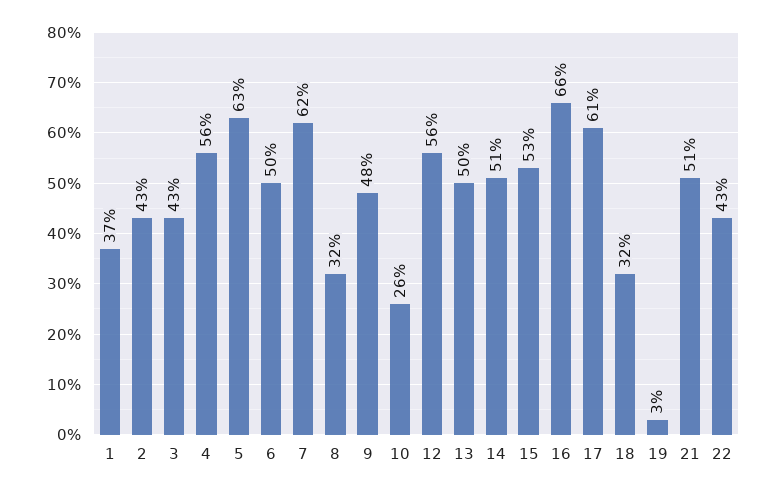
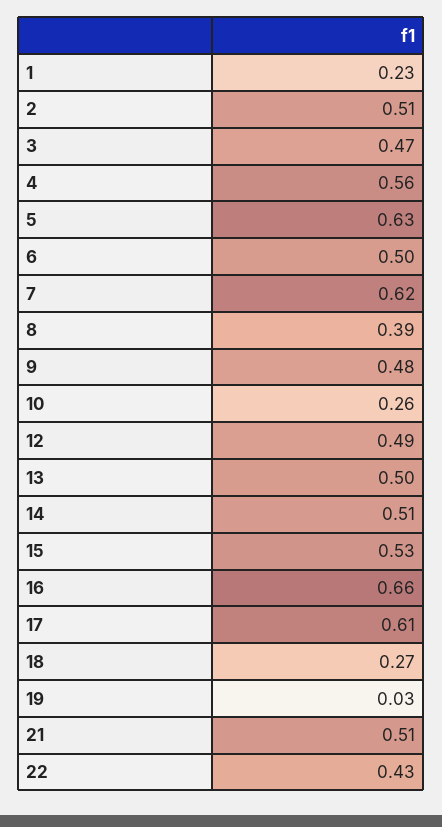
  {
-   "1": 0.37,
+   "1": 0.23,
-   "2": 0.43,
+   "2": 0.51,
-   "3": 0.43,
+   "3": 0.47,
    "4": 0.56,
    "5": 0.63,
    "6": 0.5,
    "7": 0.62,
-   "8": 0.32,
+   "8": 0.39,
    "9": 0.48,
    "10": 0.26,
-   "12": 0.56,
+   "12": 0.49,
    "13": 0.5,
    "14": 0.51,
    "15": 0.53,
    "16": 0.66,
    "17": 0.61,
-   "18": 0.32,
+   "18": 0.27,
    "19": 0.03,
    "21": 0.51,
    "22": 0.43
  }

